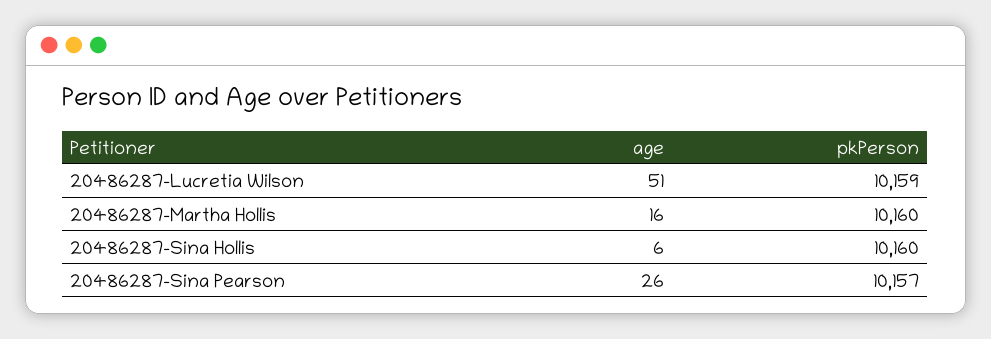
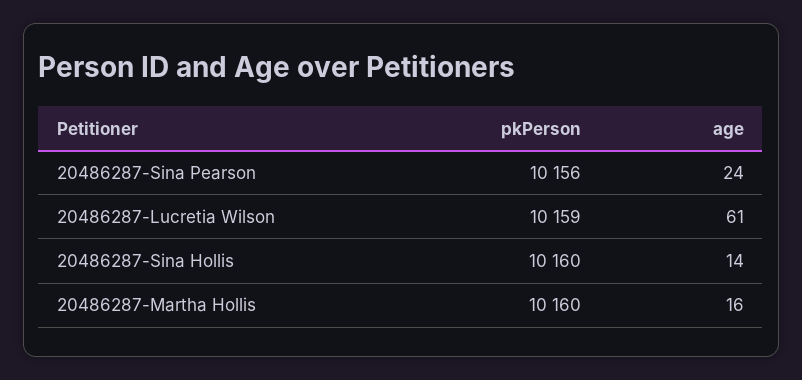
  {
    "age": {
-     "20486287-Lucretia Wilson": 51,
+     "20486287-Lucretia Wilson": 61,
      "20486287-Martha Hollis": 16,
-     "20486287-Sina Hollis": 6,
+     "20486287-Sina Hollis": 14,
-     "20486287-Sina Pearson": 26
+     "20486287-Sina Pearson": 24
    },
    "pkPerson": {
      "20486287-Lucretia Wilson": 10159,
      "20486287-Martha Hollis": 10160,
      "20486287-Sina Hollis": 10160,
-     "20486287-Sina Pearson": 10157
+     "20486287-Sina Pearson": 10156
    }
  }

